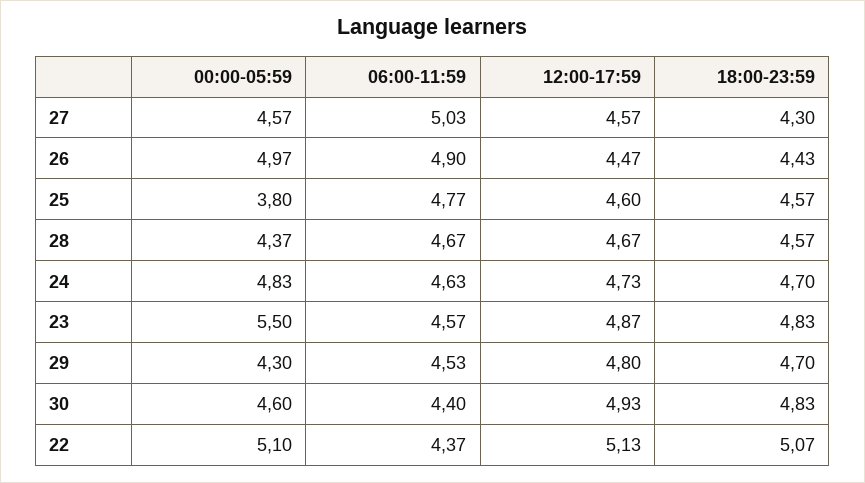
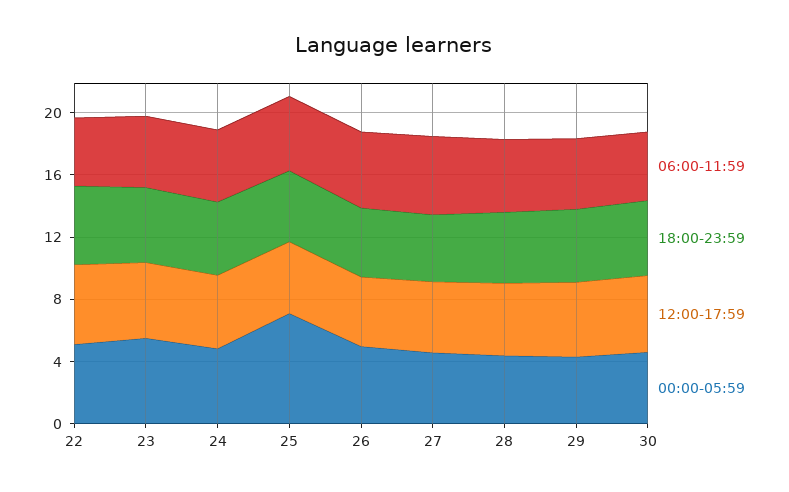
  {
    "00:00-05:59": {
      "27": 4.57,
      "26": 4.97,
-     "25": 3.8,
+     "25": 7,
      "28": 4.37,
      "24": 4.83,
      "23": 5.5,
      "29": 4.3,
      "30": 4.6,
      "22": 5.1
    },
    "06:00-11:59": {
      "27": 5.03,
      "26": 4.9,
      "25": 4.77,
      "28": 4.67,
      "24": 4.63,
      "23": 4.57,
      "29": 4.53,
      "30": 4.4,
      "22": 4.37
    },
    "12:00-17:59": {
      "27": 4.57,
      "26": 4.47,
      "25": 4.6,
      "28": 4.67,
      "24": 4.73,
      "23": 4.87,
      "29": 4.8,
      "30": 4.93,
      "22": 5.13
    },
    "18:00-23:59": {
      "27": 4.3,
      "26": 4.43,
      "25": 4.57,
      "28": 4.57,
      "24": 4.7,
      "23": 4.83,
      "29": 4.7,
      "30": 4.83,
      "22": 5.07
    }
  }

